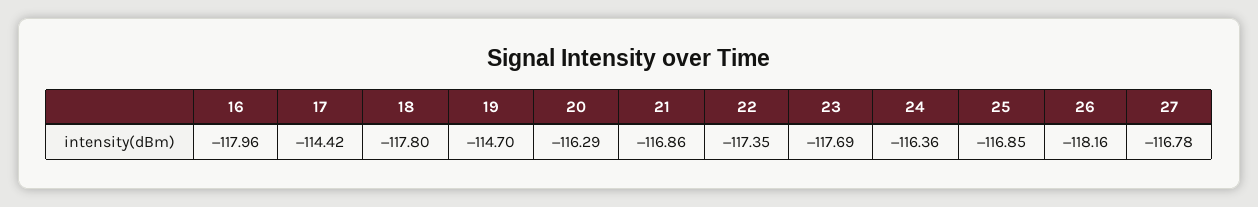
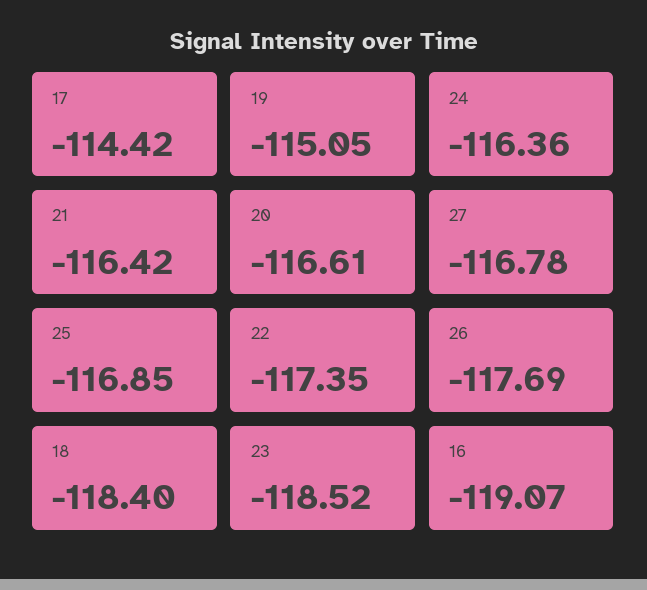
  {
-   "16": -117.96,
+   "16": -119.07,
    "17": -114.42,
-   "18": -117.8,
+   "18": -118.4,
-   "19": -114.7,
+   "19": -115.05,
-   "20": -116.29,
+   "20": -116.61,
-   "21": -116.86,
+   "21": -116.42,
    "22": -117.35,
-   "23": -117.69,
+   "23": -118.52,
    "24": -116.36,
    "25": -116.85,
-   "26": -118.16,
+   "26": -117.69,
    "27": -116.78
  }

